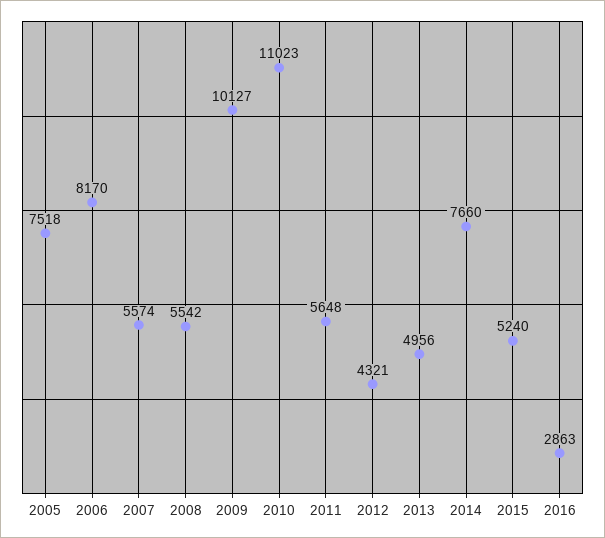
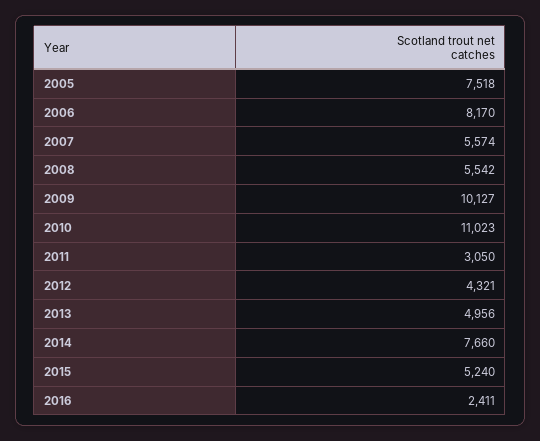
  {
    "2005": 7518,
    "2006": 8170,
    "2007": 5574,
    "2008": 5542,
    "2009": 10127,
    "2010": 11023,
-   "2011": 5648,
+   "2011": 3050,
    "2012": 4321,
    "2013": 4956,
    "2014": 7660,
    "2015": 5240,
-   "2016": 2863
+   "2016": 2411
  }

